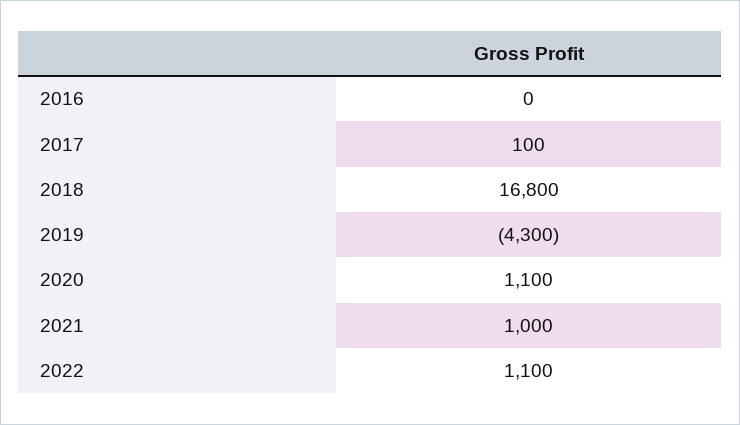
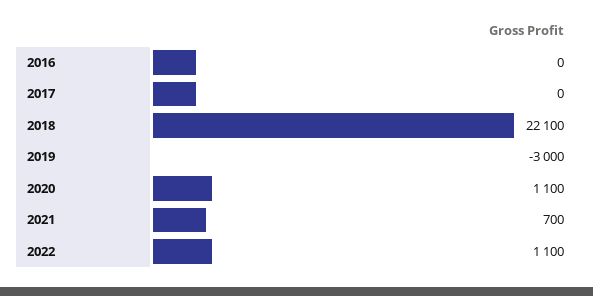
  {
    "2016": 0,
-   "2017": 100,
+   "2017": 0,
-   "2018": 16800,
+   "2018": 22100,
-   "2019": -4300,
+   "2019": -3000,
    "2020": 1100,
-   "2021": 1000,
+   "2021": 700,
    "2022": 1100
  }

